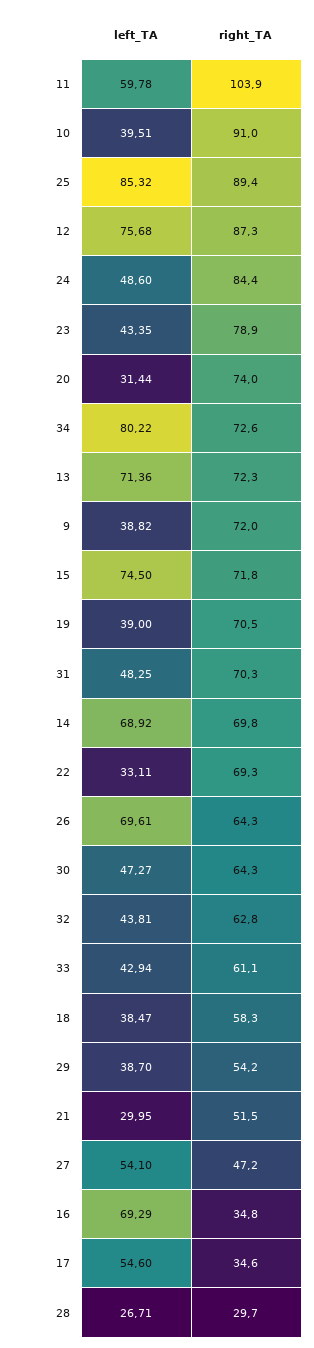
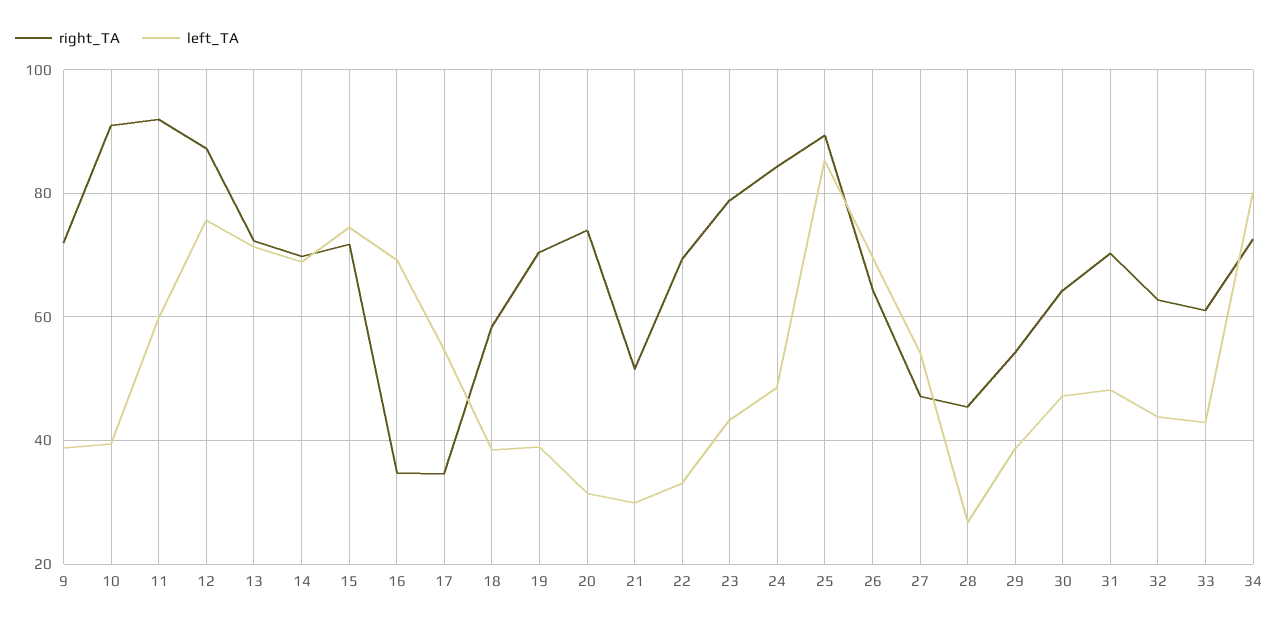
  {
    "left_TA": {
      "11": 59.78,
      "10": 39.51,
      "25": 85.32,
      "12": 75.68,
      "24": 48.6,
      "23": 43.35,
      "20": 31.44,
      "34": 80.22,
      "13": 71.36,
      "9": 38.82,
      "15": 74.5,
      "19": 39,
      "31": 48.25,
      "14": 68.92,
      "22": 33.11,
      "26": 69.61,
      "30": 47.27,
      "32": 43.81,
      "33": 42.94,
      "18": 38.47,
      "29": 38.7,
      "21": 29.95,
      "27": 54.1,
      "16": 69.29,
      "17": 54.6,
      "28": 26.71
    },
    "right_TA": {
-     "11": 103.9,
+     "11": 92,
      "10": 91,
      "25": 89.4,
      "12": 87.3,
      "24": 84.4,
      "23": 78.9,
      "20": 74,
      "34": 72.6,
      "13": 72.3,
      "9": 72,
      "15": 71.8,
      "19": 70.5,
      "31": 70.3,
      "14": 69.8,
      "22": 69.3,
      "26": 64.3,
      "30": 64.3,
      "32": 62.8,
      "33": 61.1,
      "18": 58.3,
      "29": 54.2,
      "21": 51.5,
      "27": 47.2,
      "16": 34.8,
      "17": 34.6,
-     "28": 29.7
+     "28": 46
    }
  }

